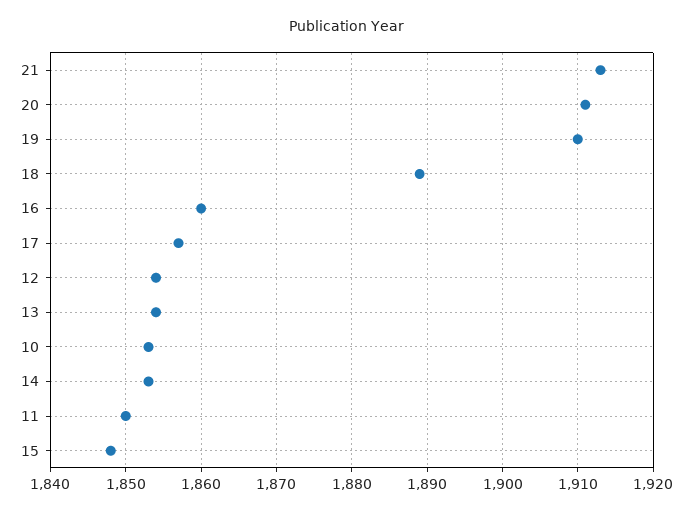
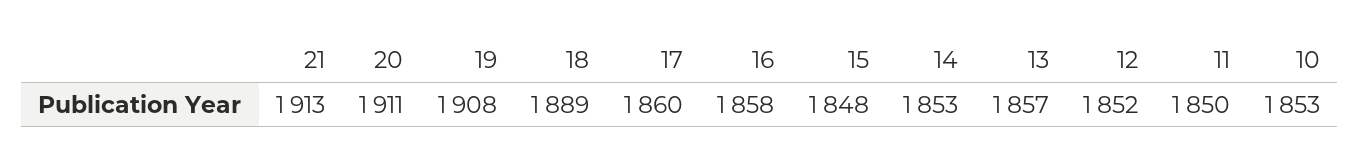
  {
    "21": 1913,
    "20": 1911,
-   "19": 1910,
+   "19": 1908,
    "18": 1889,
-   "16": 1860,
+   "16": 1858,
-   "17": 1857,
+   "17": 1860,
-   "12": 1854,
+   "12": 1852,
-   "13": 1854,
+   "13": 1857,
    "10": 1853,
    "14": 1853,
    "11": 1850,
    "15": 1848
  }

